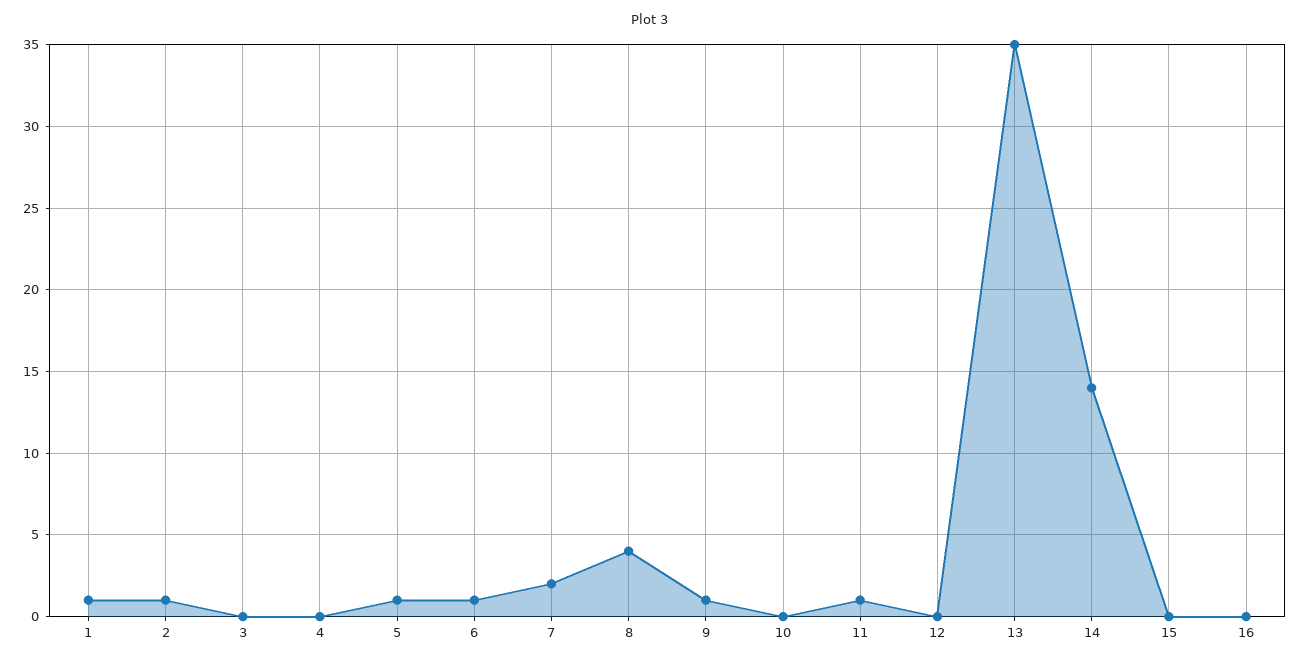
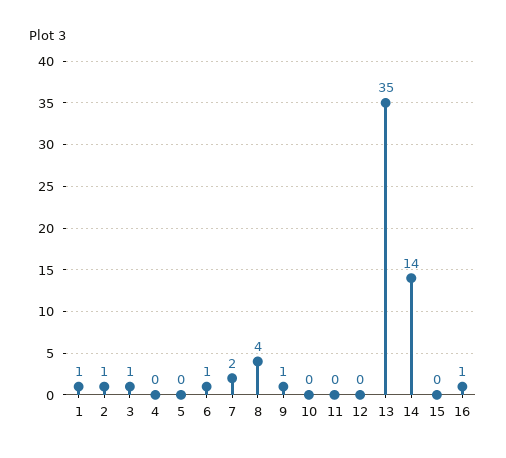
  {
    "1": 1,
    "2": 1,
-   "3": 0,
+   "3": 1,
    "4": 0,
-   "5": 1,
+   "5": 0,
    "6": 1,
    "7": 2,
    "8": 4,
    "9": 1,
    "10": 0,
-   "11": 1,
+   "11": 0,
    "12": 0,
    "13": 35,
    "14": 14,
    "15": 0,
-   "16": 0
+   "16": 1
  }

